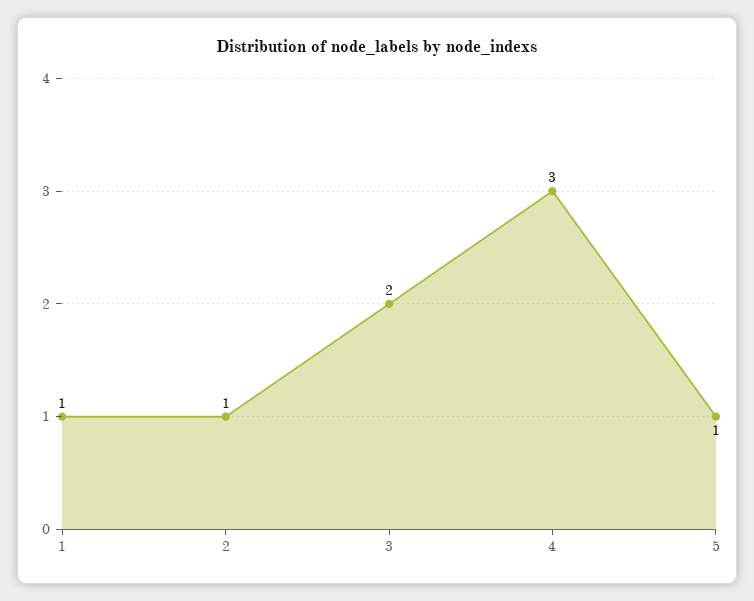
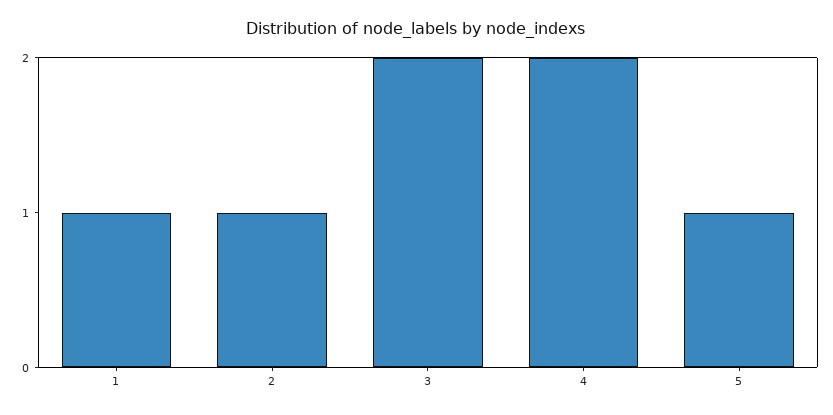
  {
    "1": 1,
    "2": 1,
    "3": 2,
-   "4": 3,
+   "4": 2,
    "5": 1
  }

